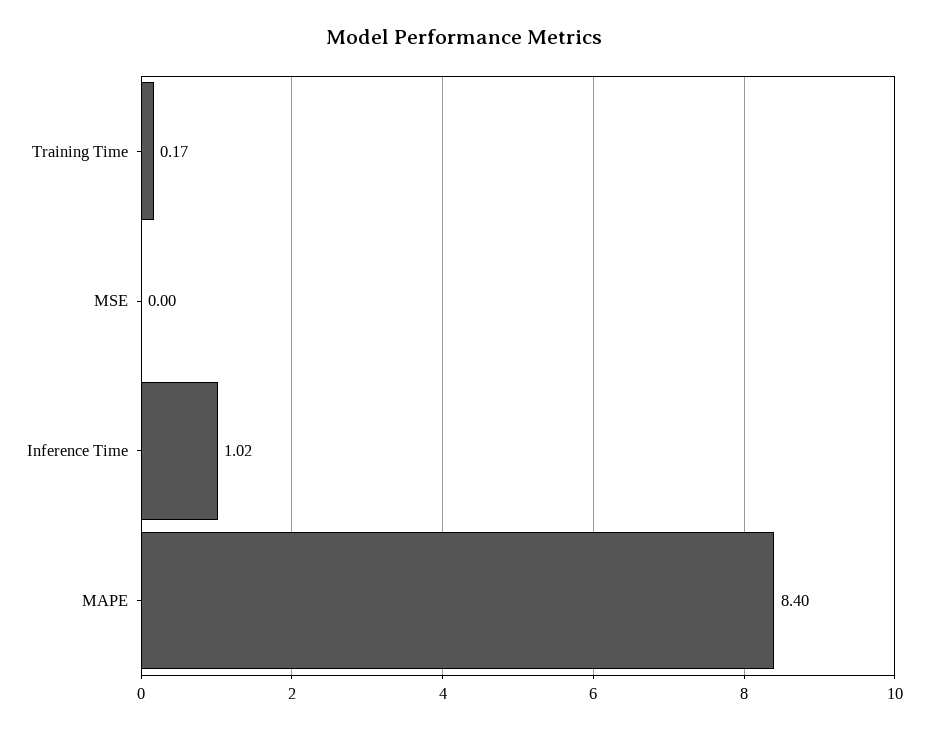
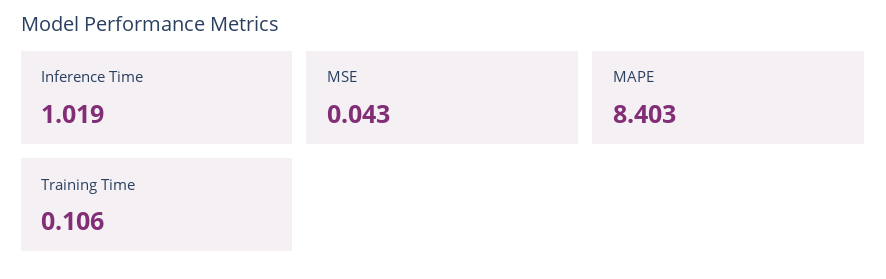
  {
-   "Training Time": 0.17,
+   "Training Time": 0.106,
-   "MSE": 0,
+   "MSE": 0.043,
    "Inference Time": 1.019,
    "MAPE": 8.403
  }

